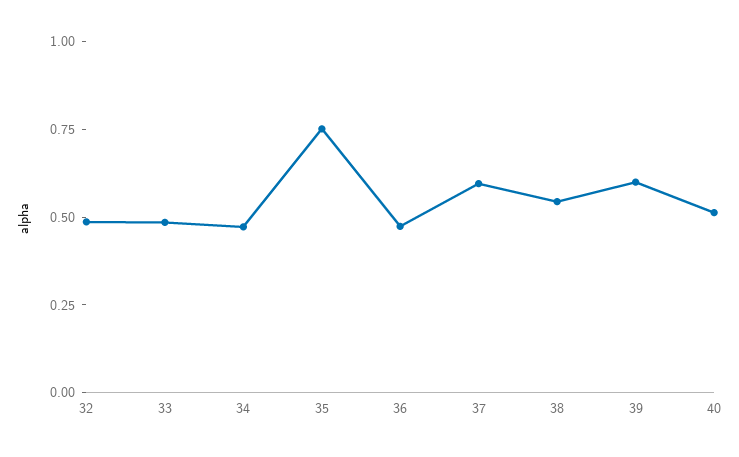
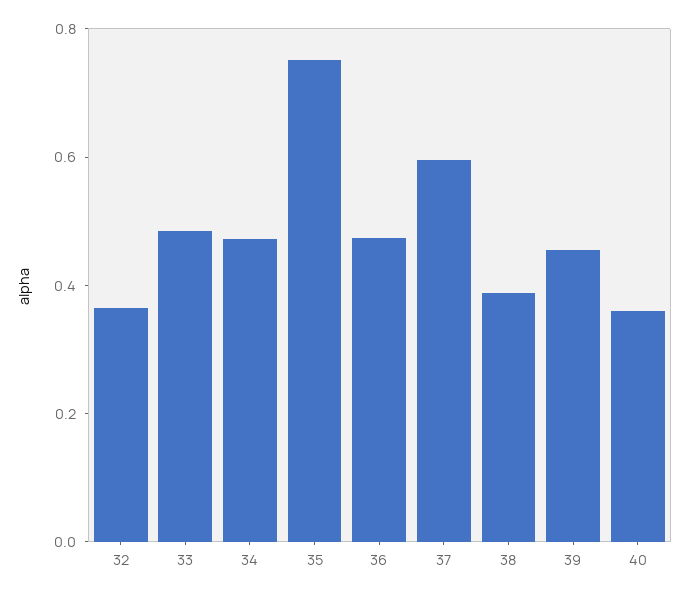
  {
-   "32": 0.5,
+   "32": 0.35,
    "33": 0.5,
    "34": 0.45,
    "35": 0.75,
    "36": 0.45,
    "37": 0.6,
-   "38": 0.55,
+   "38": 0.4,
-   "39": 0.6,
+   "39": 0.45,
-   "40": 0.5
+   "40": 0.35
  }

